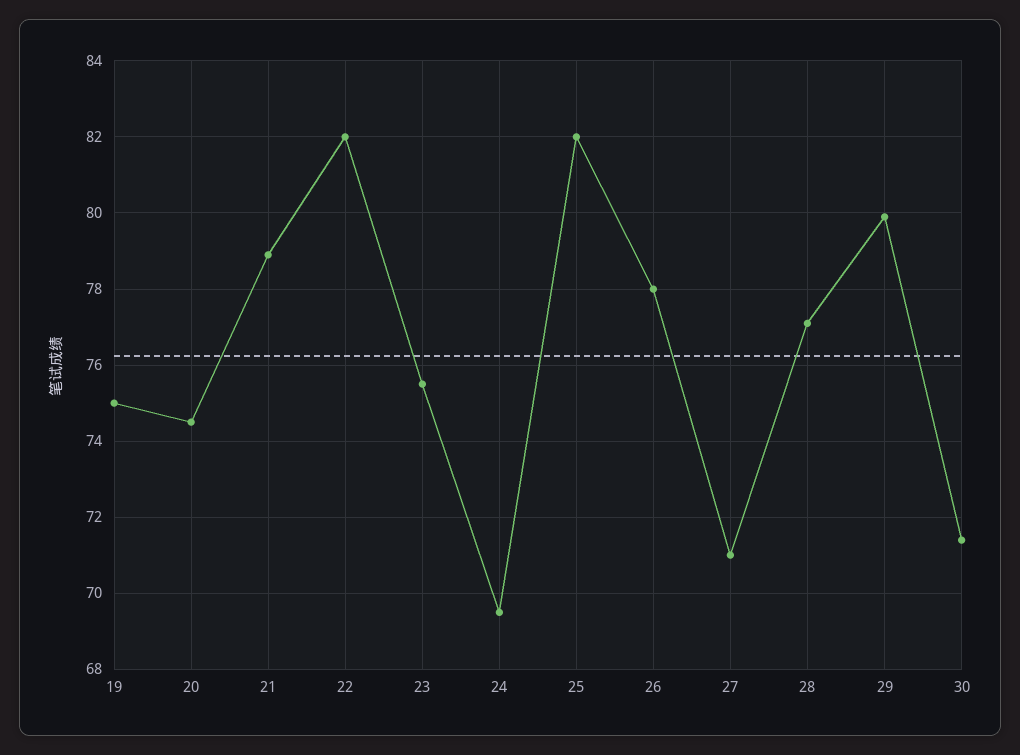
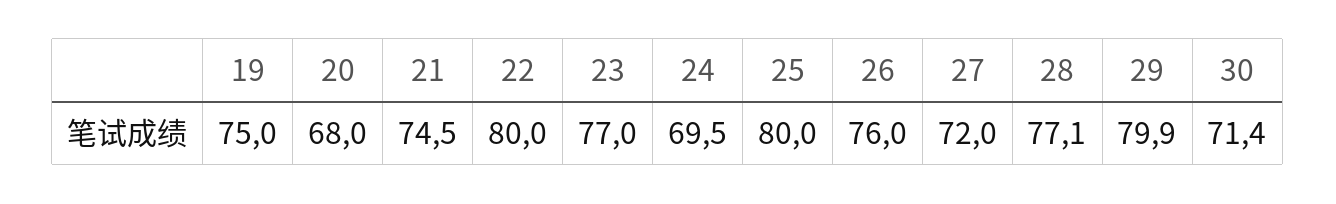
  {
    "19": 75,
-   "20": 74.5,
+   "20": 68,
-   "21": 79,
+   "21": 74.5,
-   "22": 82,
+   "22": 80,
-   "23": 75.5,
+   "23": 77,
    "24": 69.5,
-   "25": 82,
+   "25": 80,
-   "26": 78,
+   "26": 76,
-   "27": 71,
+   "27": 72,
    "28": 77.1,
    "29": 79.9,
    "30": 71.4
  }

